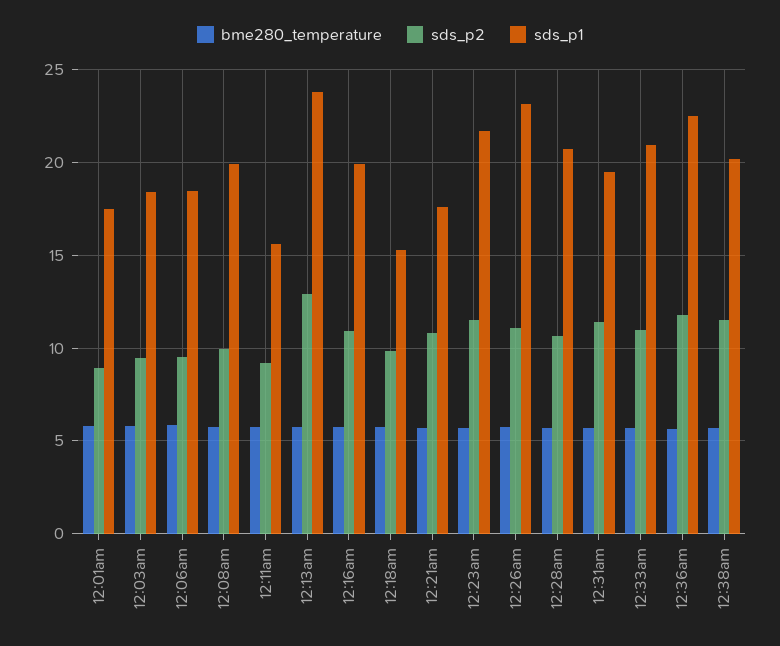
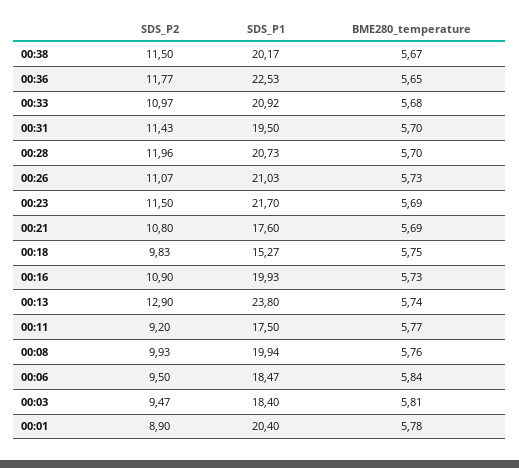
  {
    "bme280_temperature": {
      "12:01am": 5.78,
      "12:03am": 5.81,
      "12:06am": 5.84,
      "12:08am": 5.76,
      "12:11am": 5.77,
      "12:13am": 5.74,
      "12:16am": 5.73,
      "12:18am": 5.75,
      "12:21am": 5.69,
      "12:23am": 5.69,
      "12:26am": 5.73,
      "12:28am": 5.7,
      "12:31am": 5.7,
      "12:33am": 5.68,
      "12:36am": 5.65,
      "12:38am": 5.67
    },
    "sds_p2": {
      "12:01am": 8.9,
      "12:03am": 9.47,
      "12:06am": 9.5,
      "12:08am": 9.93,
      "12:11am": 9.2,
      "12:13am": 12.9,
      "12:16am": 10.9,
      "12:18am": 9.83,
      "12:21am": 10.8,
      "12:23am": 11.5,
      "12:26am": 11.07,
-     "12:28am": 10.5,
+     "12:28am": 11.96,
      "12:31am": 11.43,
      "12:33am": 10.97,
      "12:36am": 11.77,
      "12:38am": 11.5
    },
    "sds_p1": {
-     "12:01am": 17.5,
+     "12:01am": 20.4,
      "12:03am": 18.4,
      "12:06am": 18.47,
      "12:08am": 19.94,
-     "12:11am": 15.5,
+     "12:11am": 17.5,
      "12:13am": 23.8,
      "12:16am": 19.93,
      "12:18am": 15.27,
      "12:21am": 17.6,
      "12:23am": 21.7,
-     "12:26am": 23,
+     "12:26am": 21.03,
      "12:28am": 20.73,
      "12:31am": 19.5,
      "12:33am": 20.92,
      "12:36am": 22.53,
      "12:38am": 20.17
    }
  }

